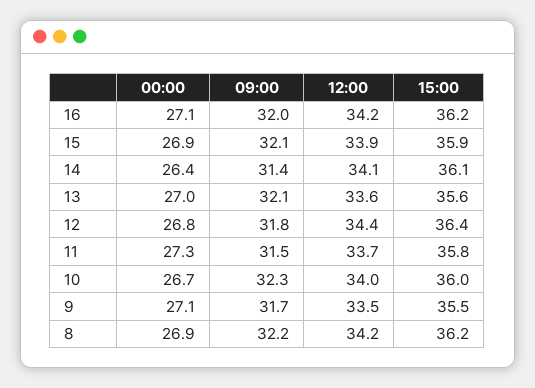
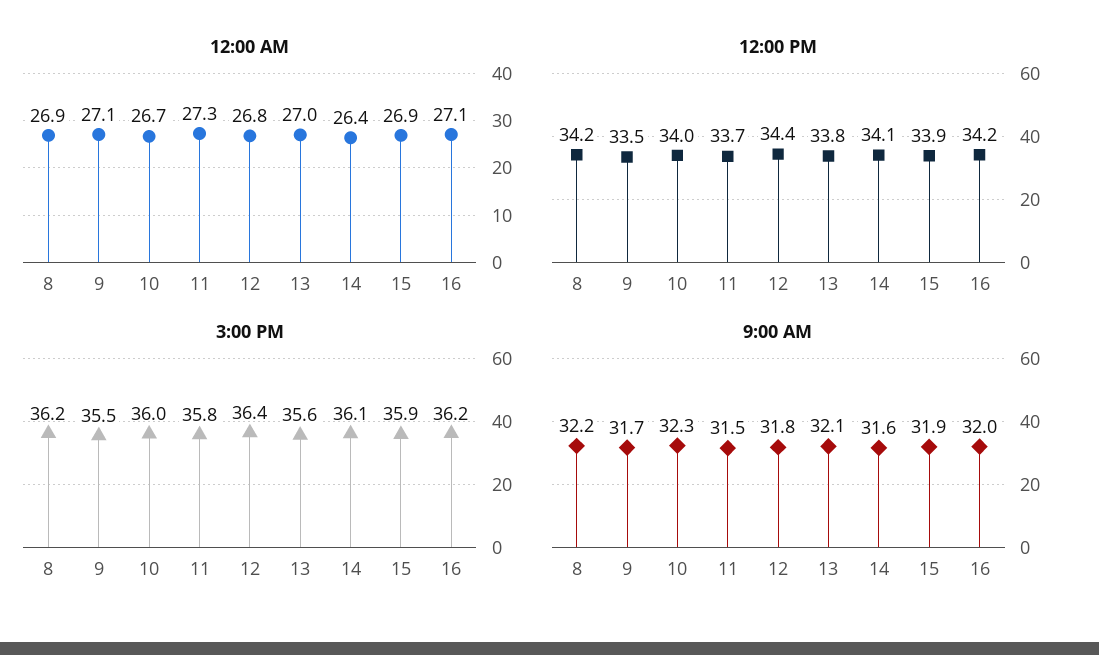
  {
    "00:00": {
      "16": 27.1,
      "15": 26.9,
      "14": 26.4,
      "13": 27,
      "12": 26.8,
      "11": 27.3,
      "10": 26.7,
      "9": 27.1,
      "8": 26.9
    },
    "09:00": {
      "16": 32,
-     "15": 32.1,
+     "15": 31.9,
-     "14": 31.4,
+     "14": 31.6,
      "13": 32.1,
      "12": 31.8,
      "11": 31.5,
      "10": 32.3,
      "9": 31.7,
      "8": 32.2
    },
    "12:00": {
      "16": 34.2,
      "15": 33.9,
      "14": 34.1,
-     "13": 33.6,
+     "13": 33.8,
      "12": 34.4,
      "11": 33.7,
      "10": 34,
      "9": 33.5,
      "8": 34.2
    },
    "15:00": {
      "16": 36.2,
      "15": 35.9,
      "14": 36.1,
      "13": 35.6,
      "12": 36.4,
      "11": 35.8,
      "10": 36,
      "9": 35.5,
      "8": 36.2
    }
  }

